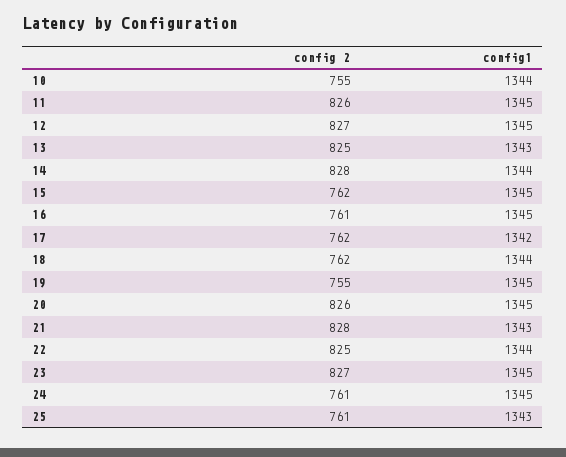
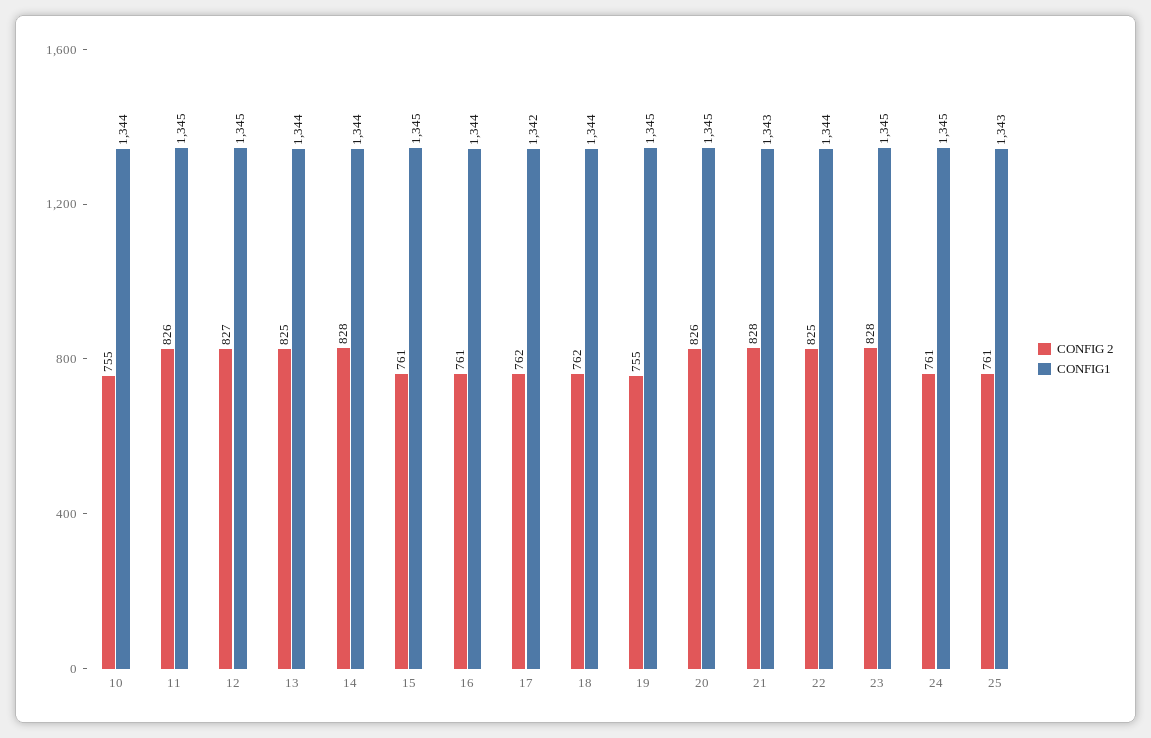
  {
    "config 2": {
      "10": 755,
      "11": 826,
      "12": 827,
      "13": 825,
      "14": 828,
-     "15": 762,
+     "15": 761,
      "16": 761,
      "17": 762,
      "18": 762,
      "19": 755,
      "20": 826,
      "21": 828,
      "22": 825,
-     "23": 827,
+     "23": 828,
      "24": 761,
      "25": 761
    },
    "config1": {
      "10": 1344,
      "11": 1345,
      "12": 1345,
-     "13": 1343,
+     "13": 1344,
      "14": 1344,
      "15": 1345,
-     "16": 1345,
+     "16": 1344,
      "17": 1342,
      "18": 1344,
      "19": 1345,
      "20": 1345,
      "21": 1343,
      "22": 1344,
      "23": 1345,
      "24": 1345,
      "25": 1343
    }
  }

